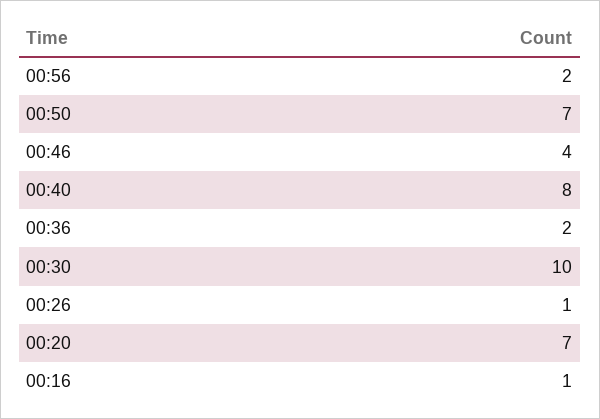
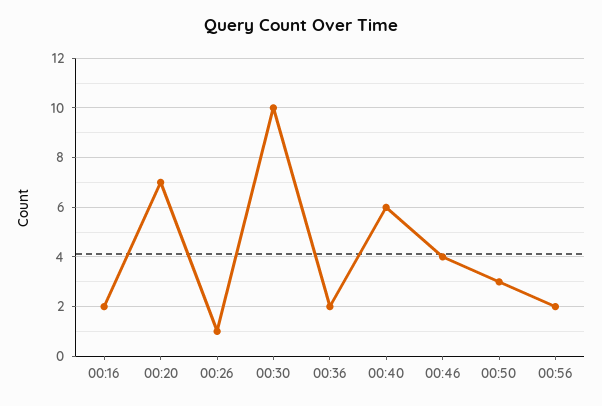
  {
    "00:56": 2,
-   "00:50": 7,
+   "00:50": 3,
    "00:46": 4,
-   "00:40": 8,
+   "00:40": 6,
    "00:36": 2,
    "00:30": 10,
    "00:26": 1,
    "00:20": 7,
-   "00:16": 1
+   "00:16": 2
  }

